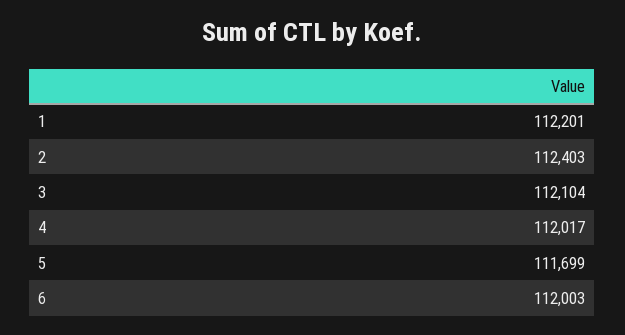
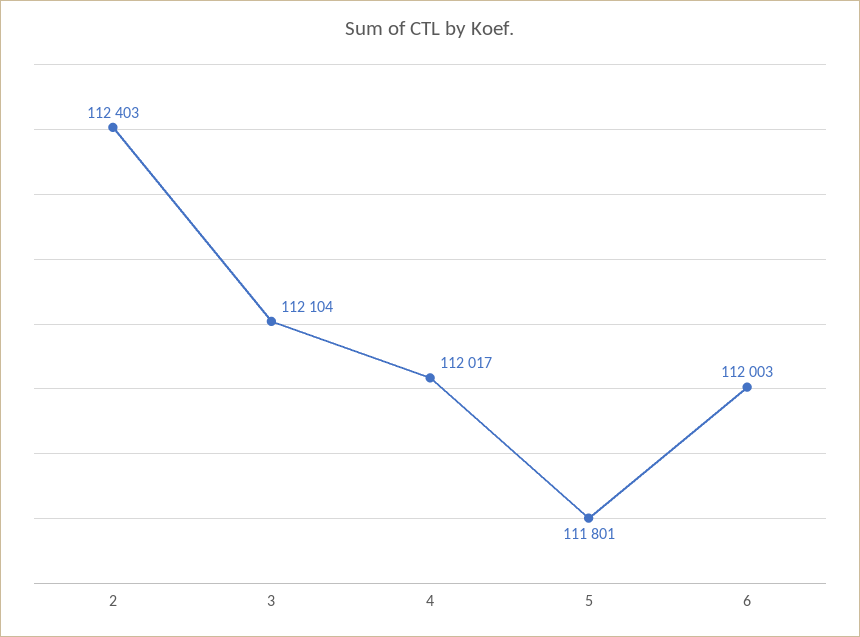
  {
-   "1": 112201,
    "2": 112403,
    "3": 112104,
    "4": 112017,
-   "5": 111699,
+   "5": 111801,
    "6": 112003
  }

